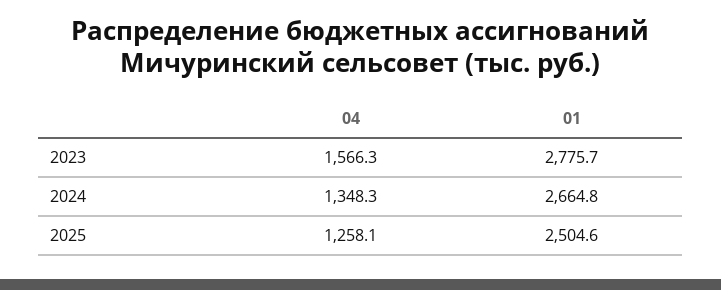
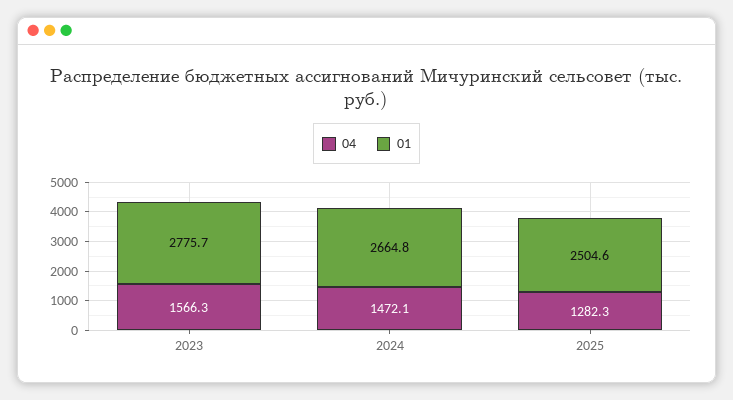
  {
    "04": {
      "2023": 1566.3,
-     "2024": 1348.3,
+     "2024": 1472.1,
-     "2025": 1258.1
+     "2025": 1282.3
    },
    "01": {
      "2023": 2775.7,
      "2024": 2664.8,
      "2025": 2504.6
    }
  }

